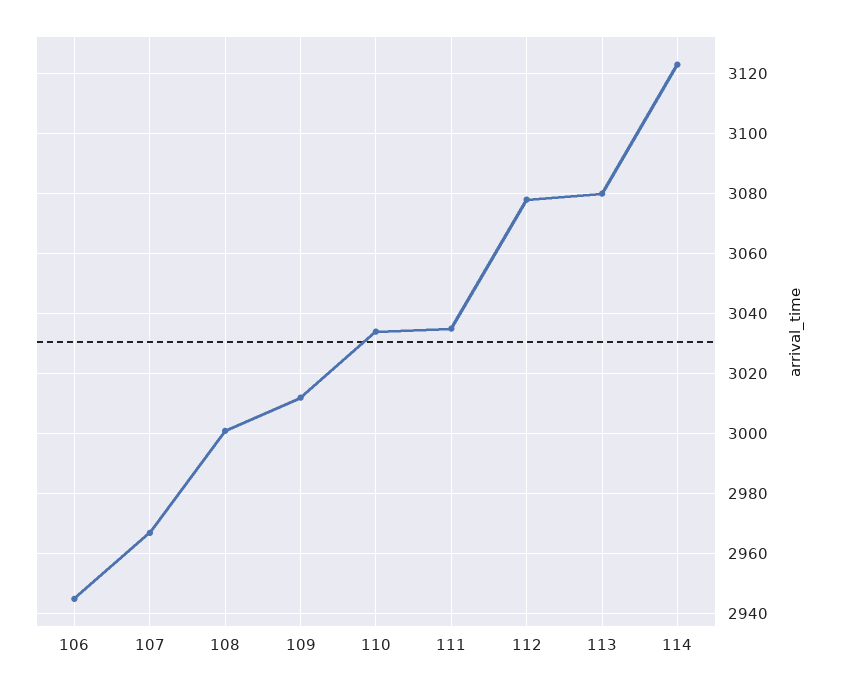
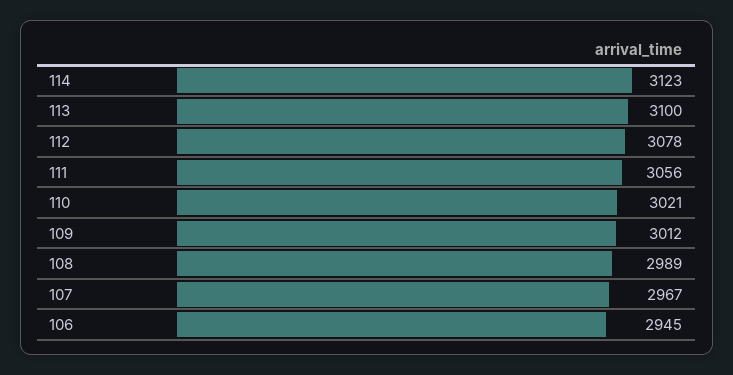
  {
    "106": 2945,
    "107": 2967,
-   "108": 3000,
+   "108": 2989,
    "109": 3012,
-   "110": 3035,
+   "110": 3021,
-   "111": 3035,
+   "111": 3056,
    "112": 3078,
-   "113": 3080,
+   "113": 3100,
    "114": 3123
  }

